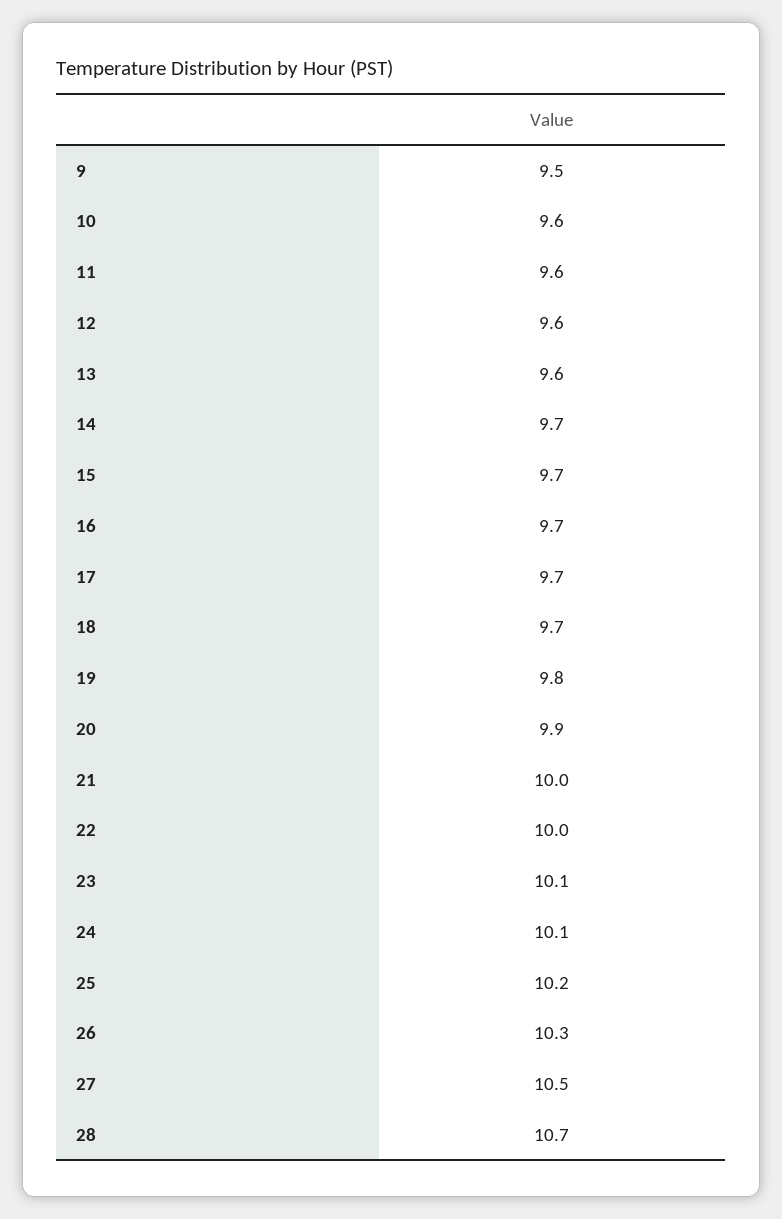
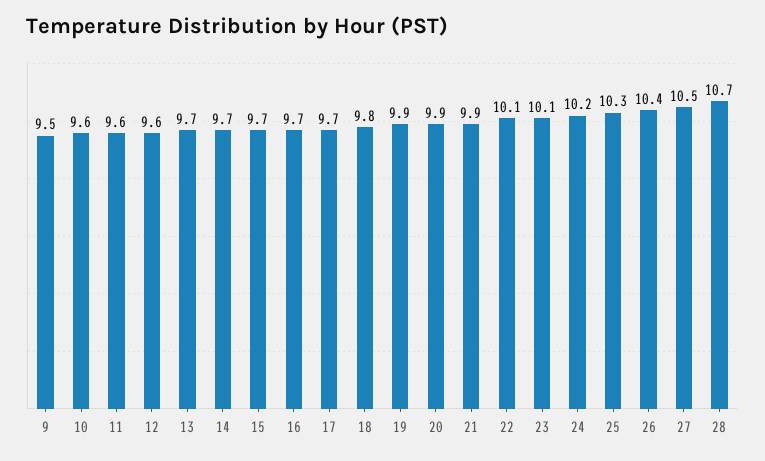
  {
    "9": 9.5,
    "10": 9.6,
    "11": 9.6,
    "12": 9.6,
-   "13": 9.6,
+   "13": 9.7,
    "14": 9.7,
    "15": 9.7,
    "16": 9.7,
    "17": 9.7,
-   "18": 9.7,
+   "18": 9.8,
-   "19": 9.8,
+   "19": 9.9,
    "20": 9.9,
-   "21": 10,
+   "21": 9.9,
-   "22": 10,
+   "22": 10.1,
    "23": 10.1,
-   "24": 10.1,
+   "24": 10.2,
-   "25": 10.2,
+   "25": 10.3,
-   "26": 10.3,
+   "26": 10.4,
    "27": 10.5,
    "28": 10.7
  }

